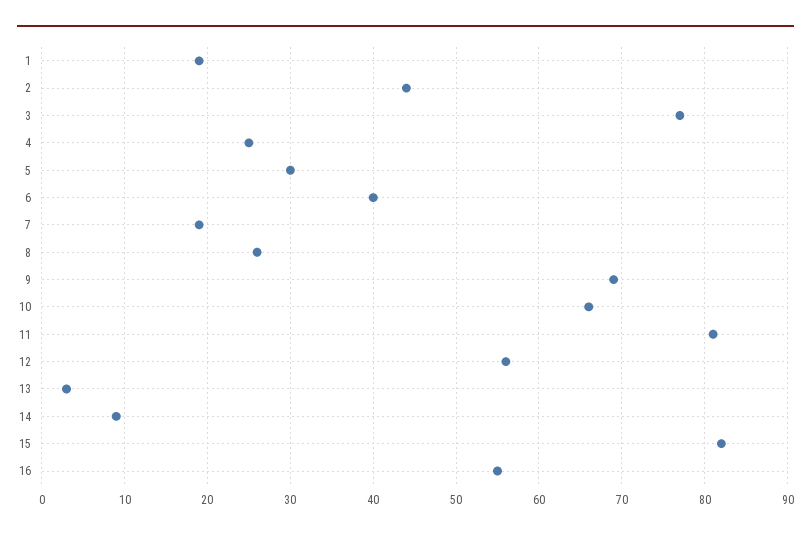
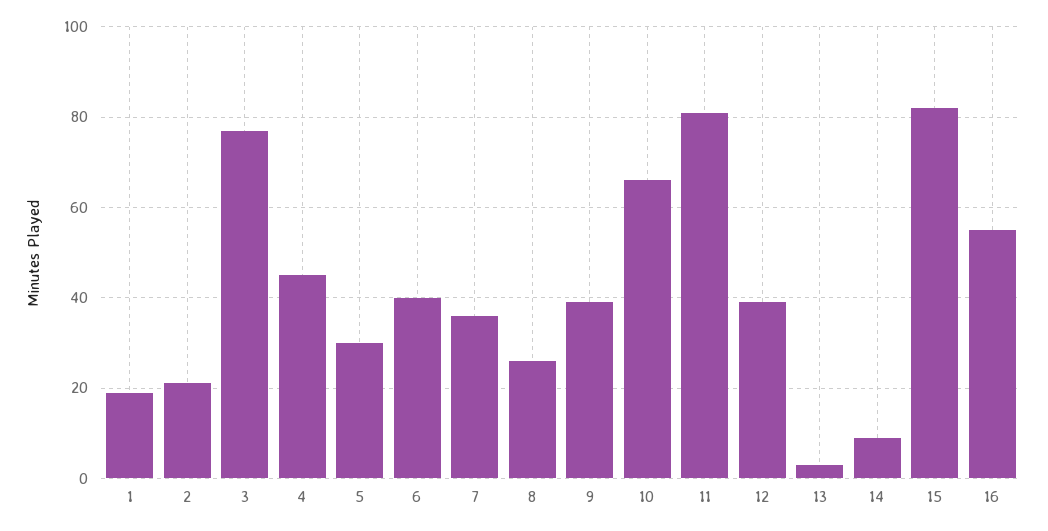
  {
    "1": 19,
-   "2": 44,
+   "2": 20,
    "3": 77,
-   "4": 25,
+   "4": 45,
    "5": 30,
    "6": 40,
-   "7": 19,
+   "7": 35,
    "8": 26,
-   "9": 69,
+   "9": 40,
    "10": 66,
    "11": 81,
-   "12": 56,
+   "12": 40,
    "13": 3,
    "14": 9,
    "15": 82,
    "16": 55
  }

